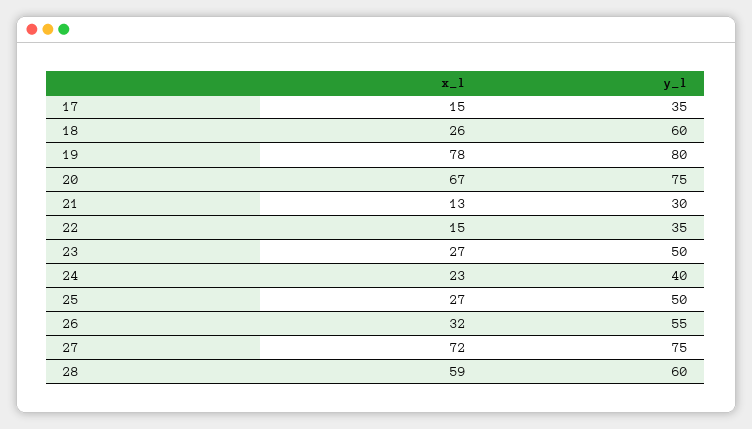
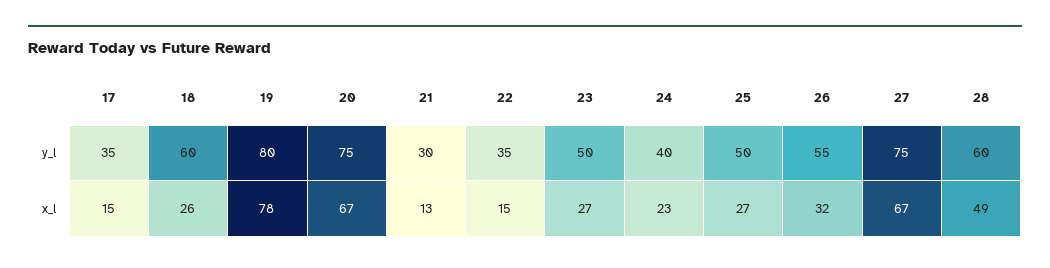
  {
    "x_l": {
      "17": 15,
      "18": 26,
      "19": 78,
      "20": 67,
      "21": 13,
      "22": 15,
      "23": 27,
      "24": 23,
      "25": 27,
      "26": 32,
-     "27": 72,
+     "27": 67,
-     "28": 59
+     "28": 49
    },
    "y_l": {
      "17": 35,
      "18": 60,
      "19": 80,
      "20": 75,
      "21": 30,
      "22": 35,
      "23": 50,
      "24": 40,
      "25": 50,
      "26": 55,
      "27": 75,
      "28": 60
    }
  }

